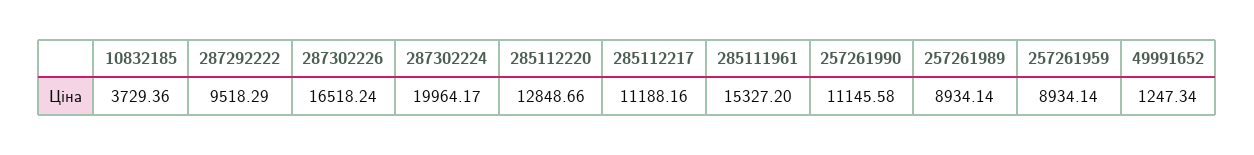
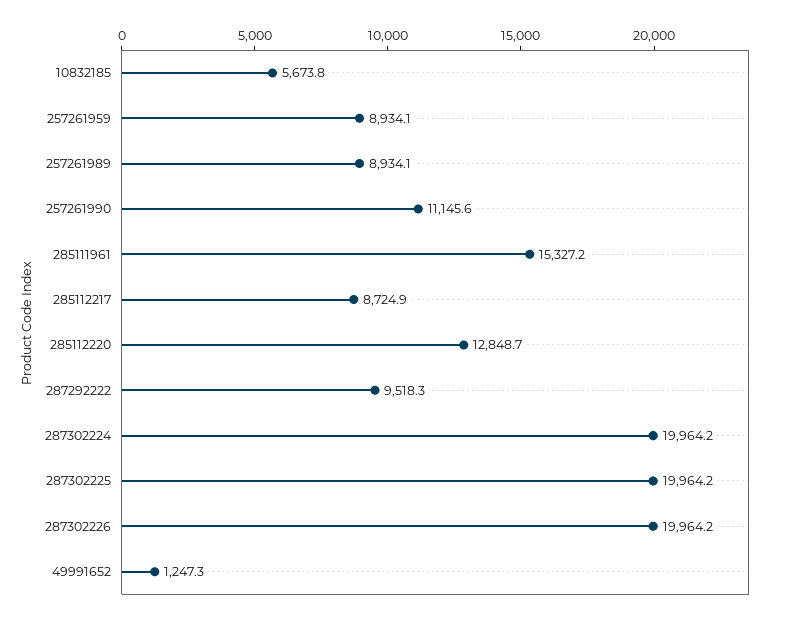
  {
-   "10832185": 3729.36,
+   "10832185": 5673.8,
    "287292222": 9518.29,
-   "287302226": 16518.24,
+   "287302226": 19964.2,
    "287302224": 19964.17,
    "285112220": 12848.66,
-   "285112217": 11188.16,
+   "285112217": 8724.9,
    "285111961": 15327.2,
    "257261990": 11145.58,
    "257261989": 8934.14,
    "257261959": 8934.14,
-   "49991652": 1247.34
+   "49991652": 1247.34,
+   "287302225": 19964.2
  }

